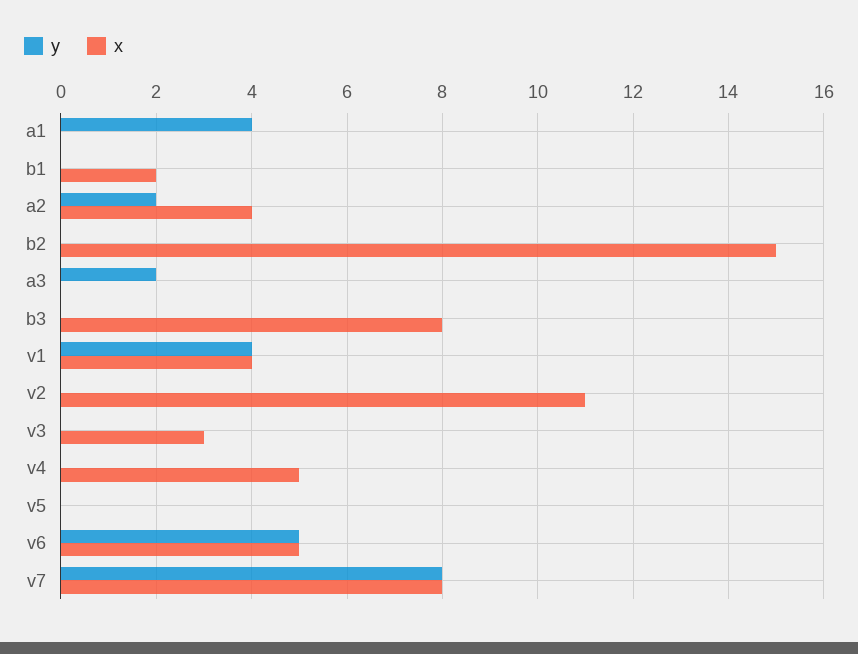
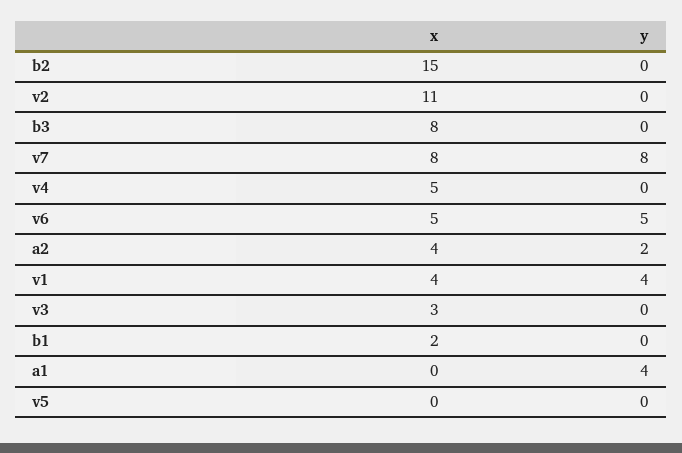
  {
    "y": {
      "a1": 4,
      "b1": 0,
      "a2": 2,
      "b2": 0,
-     "a3": 2,
      "b3": 0,
      "v1": 4,
      "v2": 0,
      "v3": 0,
      "v4": 0,
      "v5": 0,
      "v6": 5,
      "v7": 8
    },
    "x": {
      "a1": 0,
      "b1": 2,
      "a2": 4,
      "b2": 15,
-     "a3": 0,
      "b3": 8,
      "v1": 4,
      "v2": 11,
      "v3": 3,
      "v4": 5,
      "v5": 0,
      "v6": 5,
      "v7": 8
    }
  }

